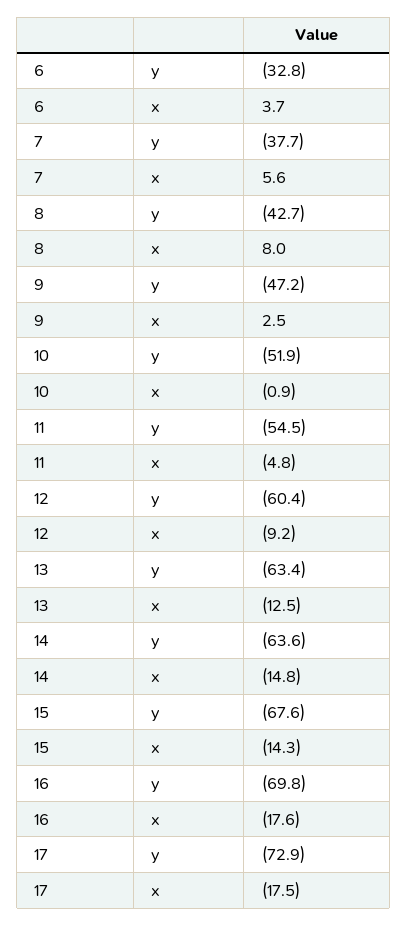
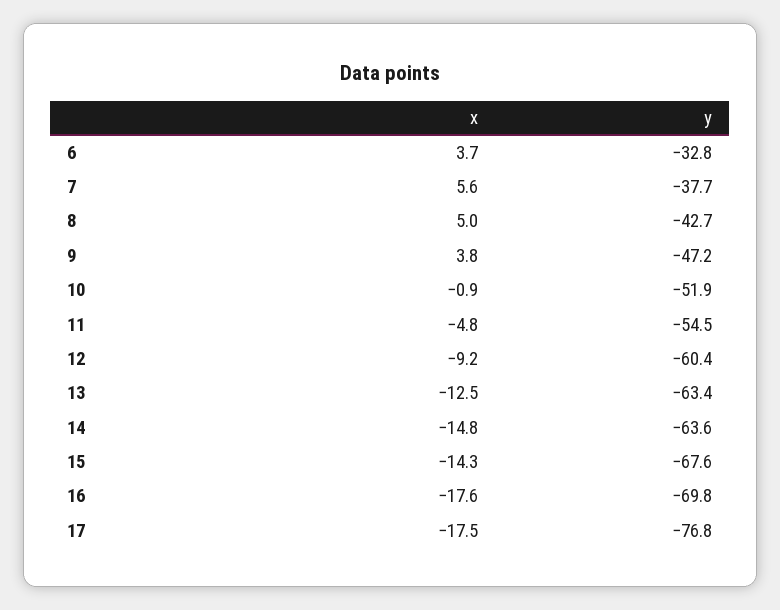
  {
    "6": {
      "y": -32.8,
      "x": 3.7
    },
    "7": {
      "y": -37.7,
      "x": 5.6
    },
    "8": {
      "y": -42.7,
-     "x": 8
+     "x": 5
    },
    "9": {
      "y": -47.2,
-     "x": 2.5
+     "x": 3.8
    },
    "10": {
      "y": -51.9,
      "x": -0.9
    },
    "11": {
      "y": -54.5,
      "x": -4.8
    },
    "12": {
      "y": -60.4,
      "x": -9.2
    },
    "13": {
      "y": -63.4,
      "x": -12.5
    },
    "14": {
      "y": -63.6,
      "x": -14.8
    },
    "15": {
      "y": -67.6,
      "x": -14.3
    },
    "16": {
      "y": -69.8,
      "x": -17.6
    },
    "17": {
-     "y": -72.9,
+     "y": -76.8,
      "x": -17.5
    }
  }

